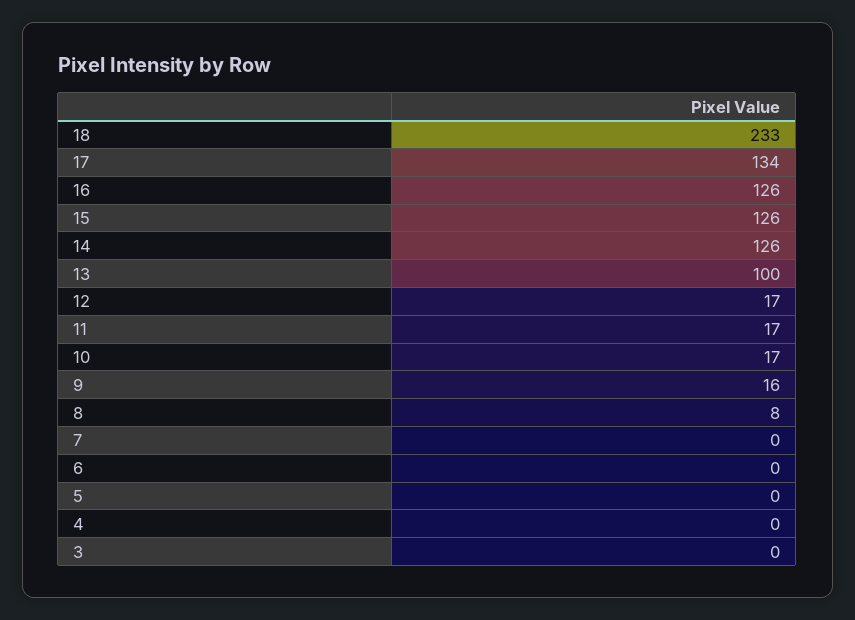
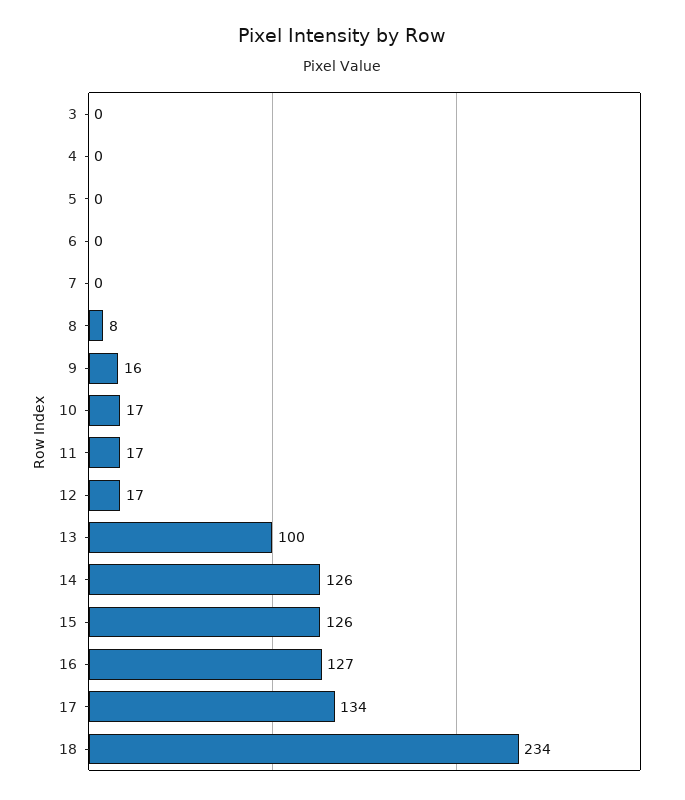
  {
-   "18": 233,
+   "18": 234,
    "17": 134,
-   "16": 126,
+   "16": 127,
    "15": 126,
    "14": 126,
    "13": 100,
    "12": 17,
    "11": 17,
    "10": 17,
    "9": 16,
    "8": 8,
    "7": 0,
    "6": 0,
    "5": 0,
    "4": 0,
    "3": 0
  }

